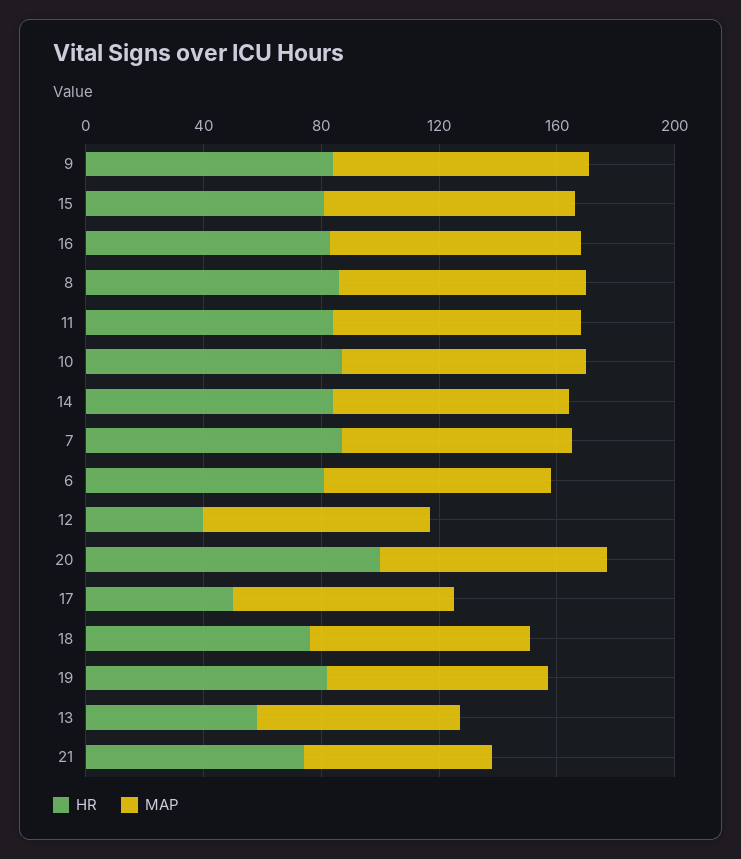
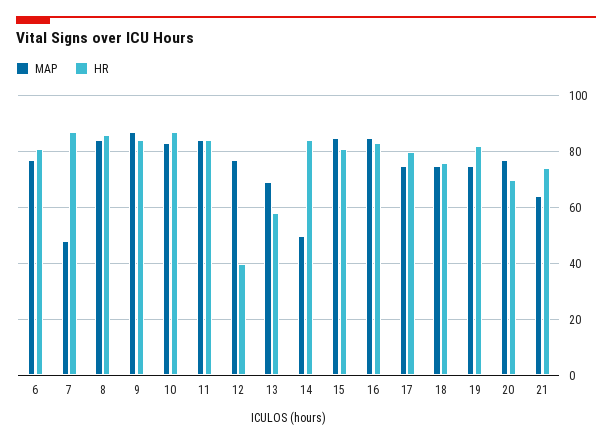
  {
    "HR": {
      "9": 85,
      "15": 80,
      "16": 82.5,
      "8": 85,
      "11": 85,
      "10": 87.5,
      "14": 85,
      "7": 87.5,
      "6": 80,
      "12": 40,
-     "20": 100,
+     "20": 70,
-     "17": 50,
+     "17": 80,
      "18": 75,
      "19": 82.5,
      "13": 57.5,
      "21": 75
    },
    "MAP": {
      "9": 87.5,
      "15": 85,
      "16": 85,
      "8": 85,
      "11": 85,
      "10": 82.5,
-     "14": 80,
+     "14": 50,
-     "7": 80,
+     "7": 47.5,
      "6": 77.5,
      "12": 77.5,
      "20": 77.5,
      "17": 75,
      "18": 75,
      "19": 75,
      "13": 70,
      "21": 65
    }
  }

